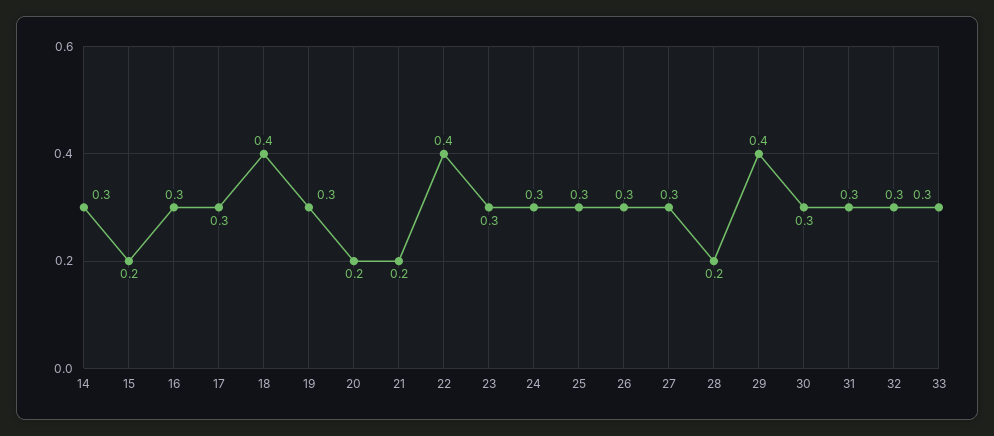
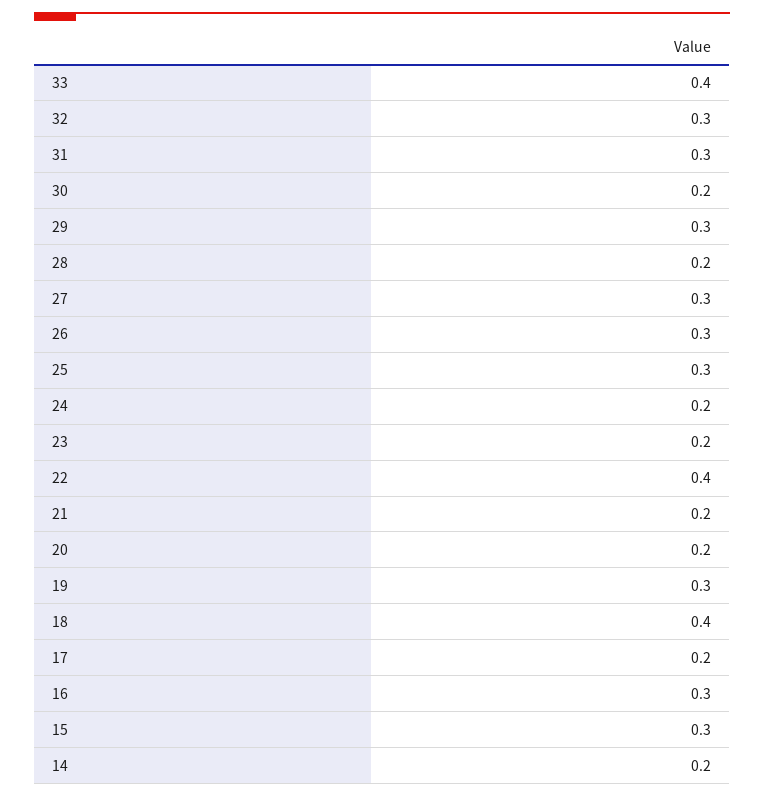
  {
-   "14": 0.3,
+   "14": 0.2,
-   "15": 0.2,
+   "15": 0.3,
    "16": 0.3,
-   "17": 0.3,
+   "17": 0.2,
    "18": 0.4,
    "19": 0.3,
    "20": 0.2,
    "21": 0.2,
    "22": 0.4,
-   "23": 0.3,
+   "23": 0.2,
-   "24": 0.3,
+   "24": 0.2,
    "25": 0.3,
    "26": 0.3,
    "27": 0.3,
    "28": 0.2,
-   "29": 0.4,
+   "29": 0.3,
-   "30": 0.3,
+   "30": 0.2,
    "31": 0.3,
    "32": 0.3,
-   "33": 0.3
+   "33": 0.4
  }

